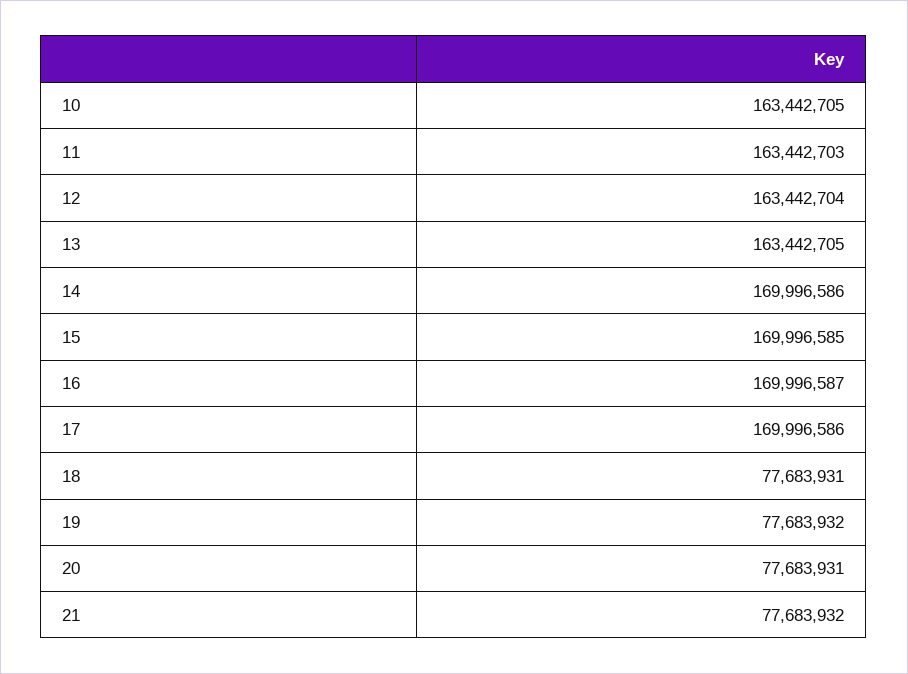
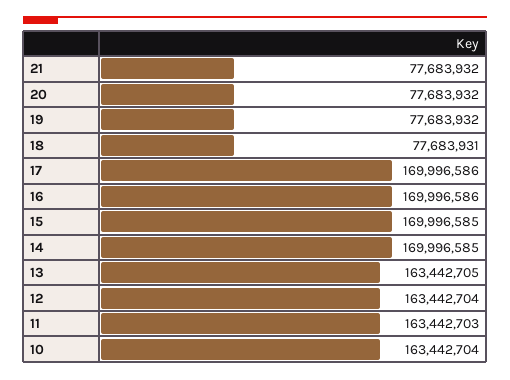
  {
-   "10": 163442705,
+   "10": 163442704,
    "11": 163442703,
    "12": 163442704,
    "13": 163442705,
-   "14": 169996586,
+   "14": 169996585,
    "15": 169996585,
-   "16": 169996587,
+   "16": 169996586,
    "17": 169996586,
    "18": 77683931,
    "19": 77683932,
-   "20": 77683931,
+   "20": 77683932,
    "21": 77683932
  }

